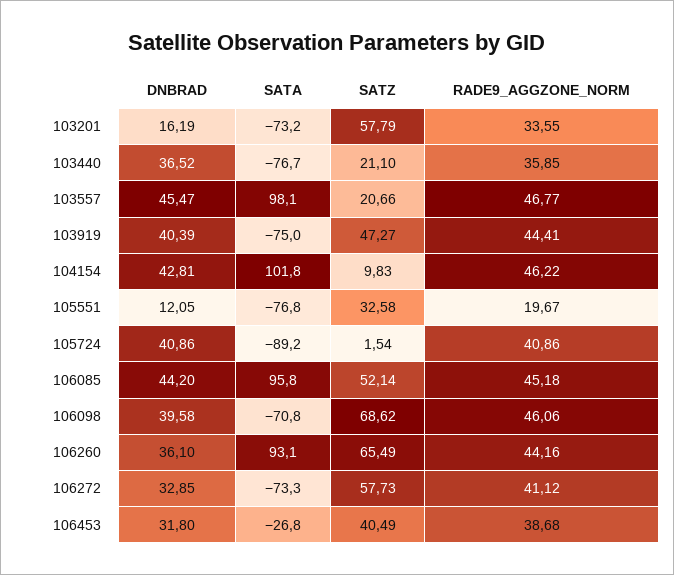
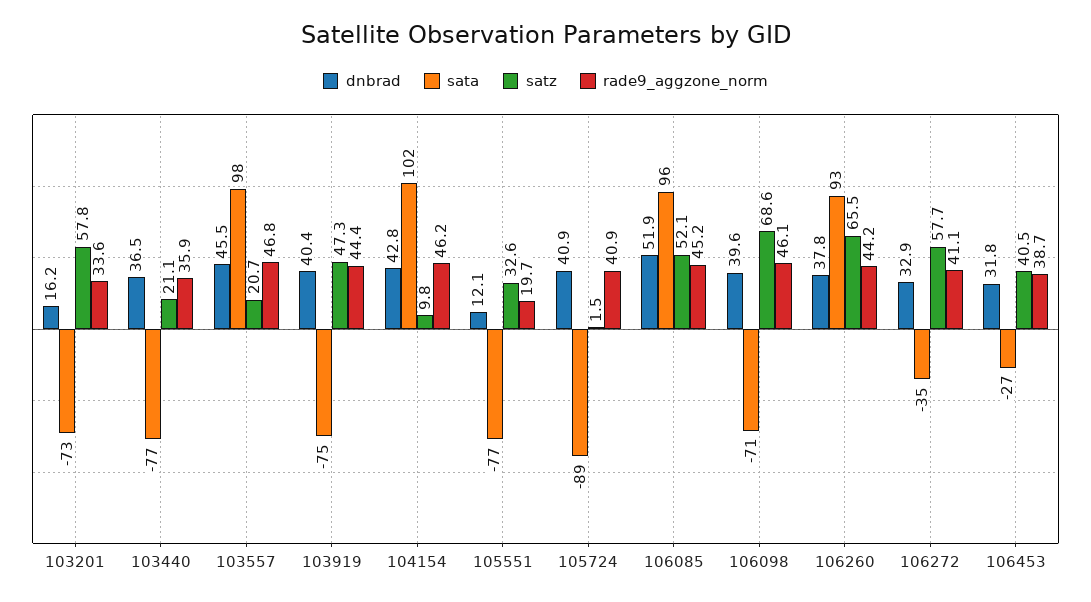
  {
    "DNBRAD": {
      "103201": 16.19,
      "103440": 36.52,
      "103557": 45.47,
      "103919": 40.39,
      "104154": 42.81,
      "105551": 12.05,
      "105724": 40.86,
-     "106085": 44.2,
+     "106085": 51.9,
      "106098": 39.58,
-     "106260": 36.1,
+     "106260": 37.8,
      "106272": 32.85,
      "106453": 31.8
    },
    "SATA": {
      "103201": -73.2,
      "103440": -76.7,
      "103557": 98.1,
      "103919": -75,
      "104154": 101.8,
      "105551": -76.8,
      "105724": -89.2,
      "106085": 95.8,
      "106098": -70.8,
      "106260": 93.1,
-     "106272": -73.3,
+     "106272": -35,
      "106453": -26.8
    },
    "SATZ": {
      "103201": 57.79,
      "103440": 21.1,
      "103557": 20.66,
      "103919": 47.27,
      "104154": 9.83,
      "105551": 32.58,
      "105724": 1.54,
      "106085": 52.14,
      "106098": 68.62,
      "106260": 65.49,
      "106272": 57.73,
      "106453": 40.49
    },
    "RADE9_AGGZONE_NORM": {
      "103201": 33.55,
      "103440": 35.85,
      "103557": 46.77,
      "103919": 44.41,
      "104154": 46.22,
      "105551": 19.67,
      "105724": 40.86,
      "106085": 45.18,
      "106098": 46.06,
      "106260": 44.16,
      "106272": 41.12,
      "106453": 38.68
    }
  }

